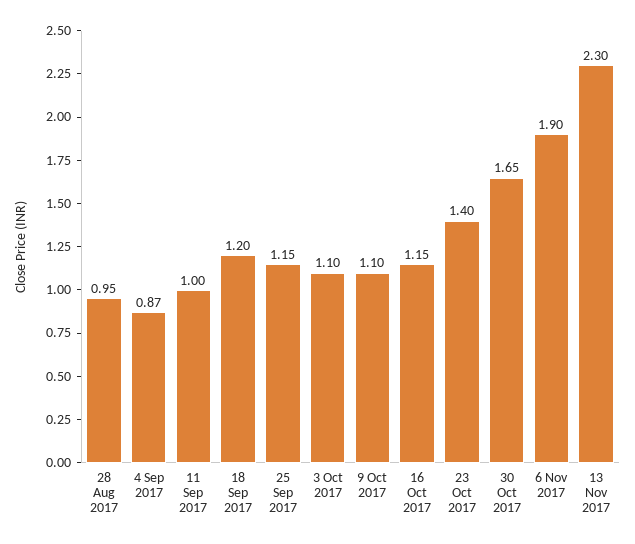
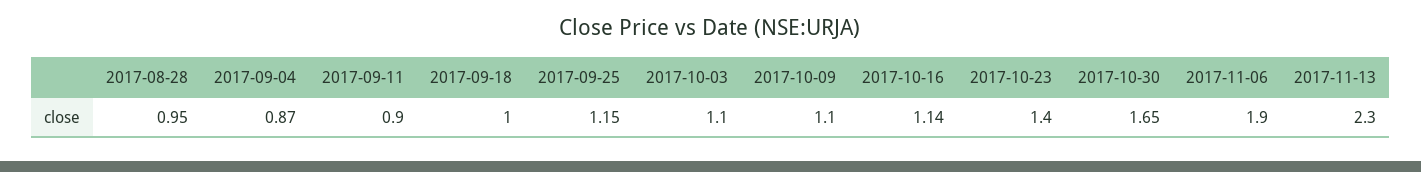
  {
    "28 Aug 2017": 0.95,
    "4 Sep 2017": 0.87,
-   "11 Sep 2017": 1,
+   "11 Sep 2017": 0.9,
-   "18 Sep 2017": 1.2,
+   "18 Sep 2017": 1,
    "25 Sep 2017": 1.15,
    "3 Oct 2017": 1.1,
    "9 Oct 2017": 1.1,
-   "16 Oct 2017": 1.15,
+   "16 Oct 2017": 1.14,
    "23 Oct 2017": 1.4,
    "30 Oct 2017": 1.65,
    "6 Nov 2017": 1.9,
    "13 Nov 2017": 2.3
  }

